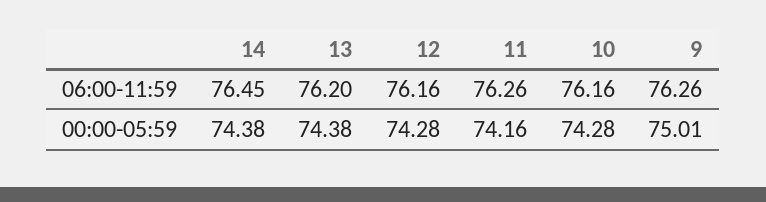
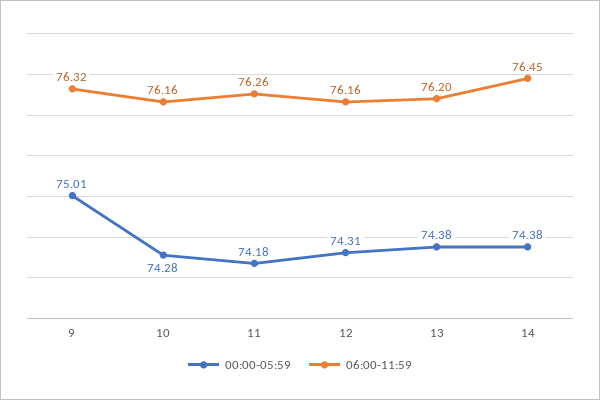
  {
    "06:00-11:59": {
      "14": 76.45,
      "13": 76.2,
      "12": 76.16,
      "11": 76.26,
      "10": 76.16,
-     "9": 76.26
+     "9": 76.32
    },
    "00:00-05:59": {
      "14": 74.38,
      "13": 74.38,
-     "12": 74.28,
+     "12": 74.31,
-     "11": 74.16,
+     "11": 74.18,
      "10": 74.28,
      "9": 75.01
    }
  }

